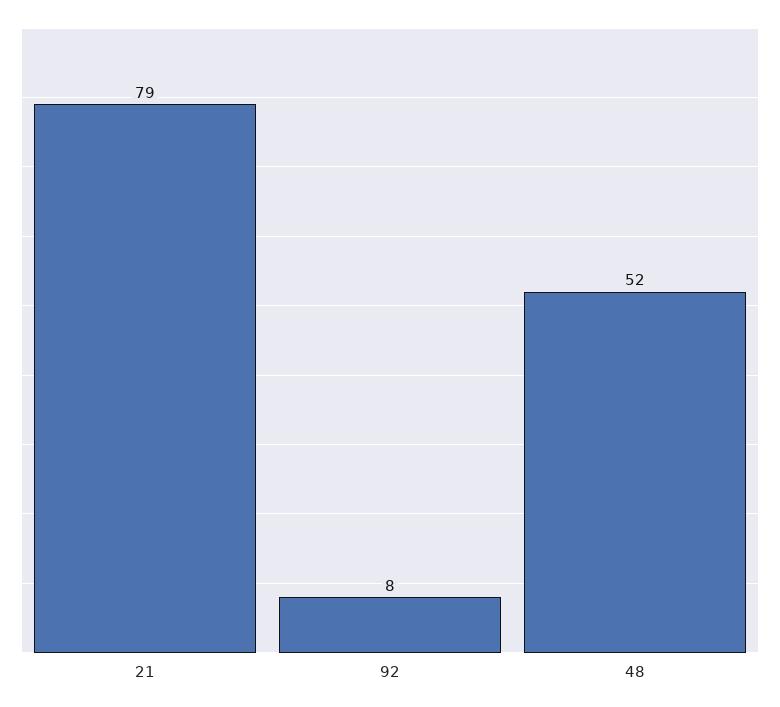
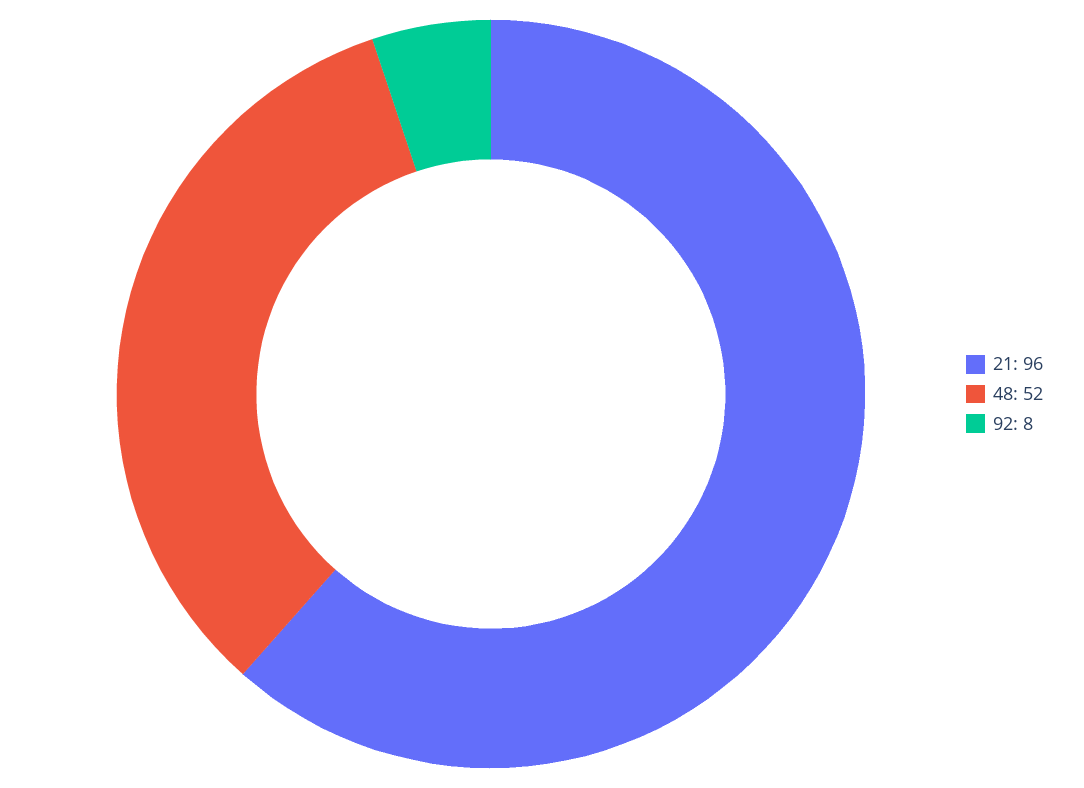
  {
-   "21": 79,
+   "21": 96,
    "92": 8,
    "48": 52
  }

